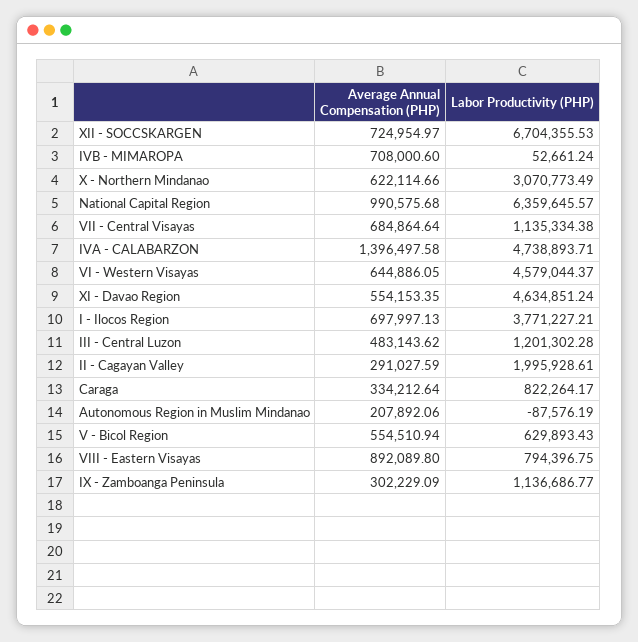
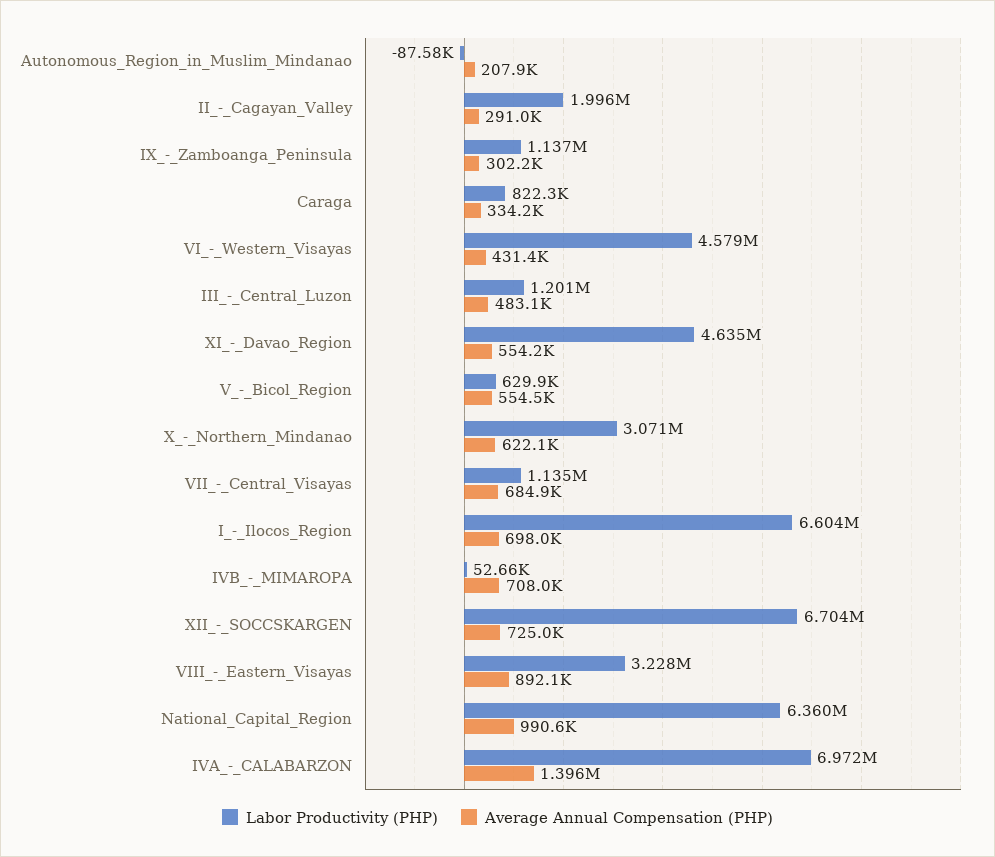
  {
    "Average Annual Compensation (PHP)": {
      "XII - SOCCSKARGEN": 724954.97,
      "IVB - MIMAROPA": 708000.6,
      "X - Northern Mindanao": 622114.66,
      "National Capital Region": 990575.68,
      "VII - Central Visayas": 684864.64,
      "IVA - CALABARZON": 1396497.58,
-     "VI - Western Visayas": 644886.05,
+     "VI - Western Visayas": 431400,
      "XI - Davao Region": 554153.35,
      "I - Ilocos Region": 697997.13,
      "III - Central Luzon": 483143.62,
      "II - Cagayan Valley": 291027.59,
      "Caraga": 334212.64,
      "Autonomous Region in Muslim Mindanao": 207892.06,
      "V - Bicol Region": 554510.94,
      "VIII - Eastern Visayas": 892089.8,
      "IX - Zamboanga Peninsula": 302229.09
    },
    "Labor Productivity (PHP)": {
      "XII - SOCCSKARGEN": 6704355.53,
      "IVB - MIMAROPA": 52661.24,
      "X - Northern Mindanao": 3070773.49,
      "National Capital Region": 6359645.57,
      "VII - Central Visayas": 1135334.38,
-     "IVA - CALABARZON": 4738893.71,
+     "IVA - CALABARZON": 6972000,
      "VI - Western Visayas": 4579044.37,
      "XI - Davao Region": 4634851.24,
-     "I - Ilocos Region": 3771227.21,
+     "I - Ilocos Region": 6604000,
      "III - Central Luzon": 1201302.28,
      "II - Cagayan Valley": 1995928.61,
      "Caraga": 822264.17,
      "Autonomous Region in Muslim Mindanao": -87576.19,
      "V - Bicol Region": 629893.43,
-     "VIII - Eastern Visayas": 794396.75,
+     "VIII - Eastern Visayas": 3228000,
      "IX - Zamboanga Peninsula": 1136686.77
    }
  }

